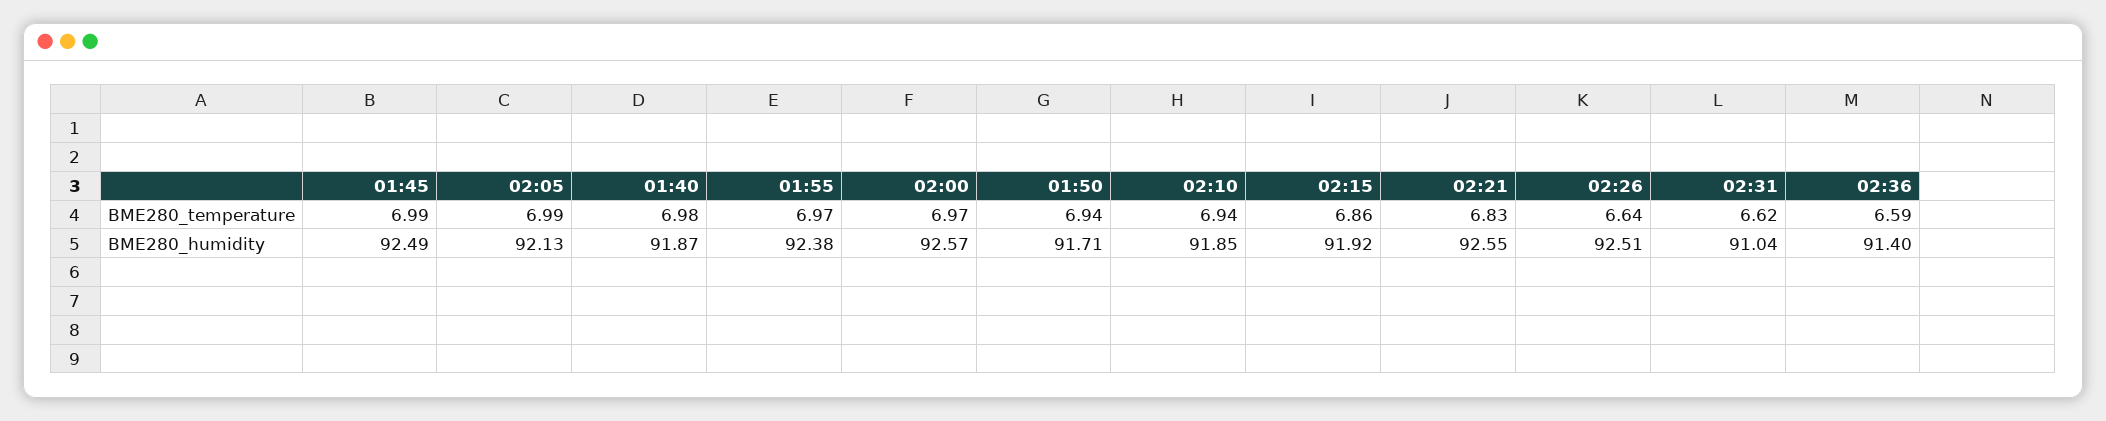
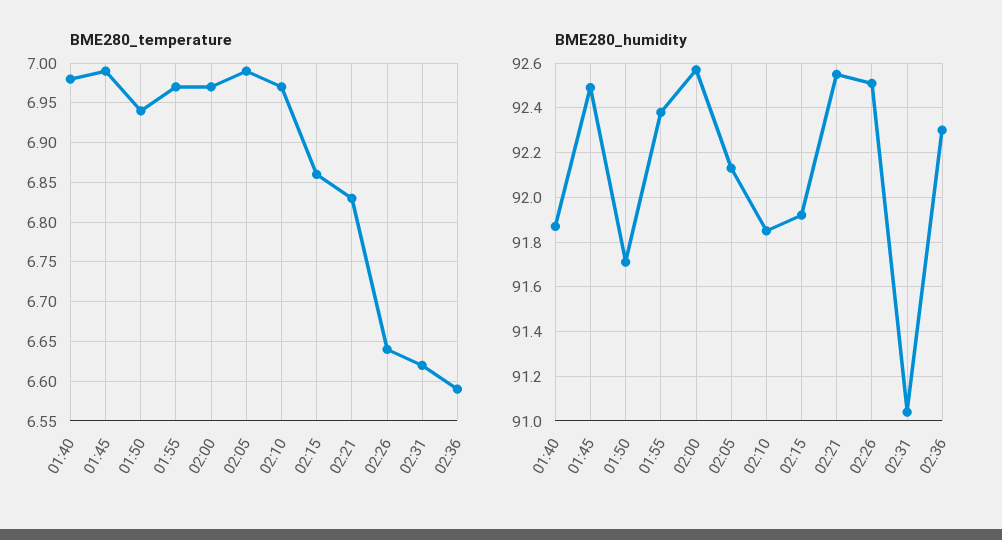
  {
    "BME280_temperature": {
      "01:45": 6.99,
      "02:05": 6.99,
      "01:40": 6.98,
      "01:55": 6.97,
      "02:00": 6.97,
      "01:50": 6.94,
-     "02:10": 6.94,
+     "02:10": 6.97,
      "02:15": 6.86,
      "02:21": 6.83,
      "02:26": 6.64,
      "02:31": 6.62,
      "02:36": 6.59
    },
    "BME280_humidity": {
      "01:45": 92.49,
      "02:05": 92.13,
      "01:40": 91.87,
      "01:55": 92.38,
      "02:00": 92.57,
      "01:50": 91.71,
      "02:10": 91.85,
      "02:15": 91.92,
      "02:21": 92.55,
      "02:26": 92.51,
      "02:31": 91.04,
-     "02:36": 91.4
+     "02:36": 92.3
    }
  }

